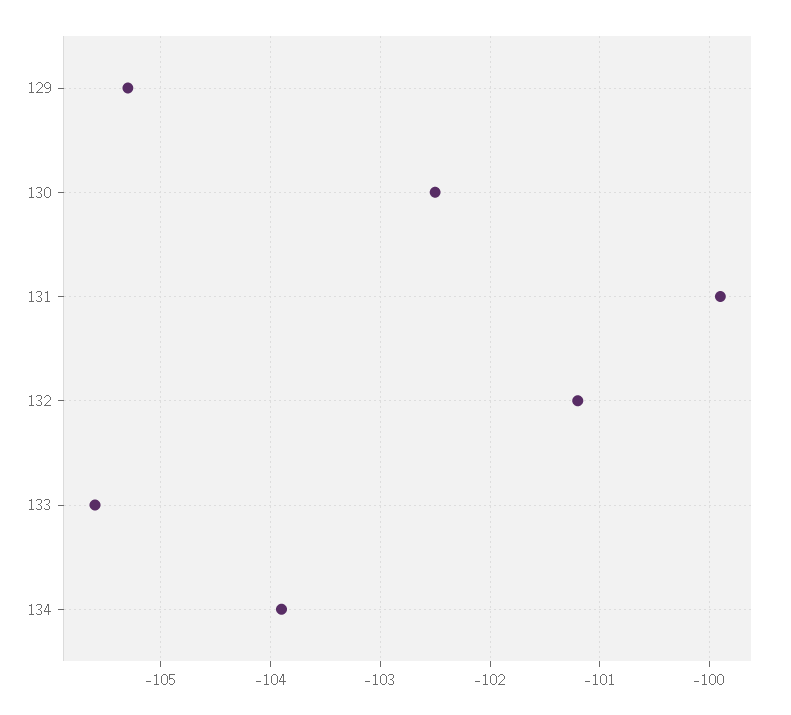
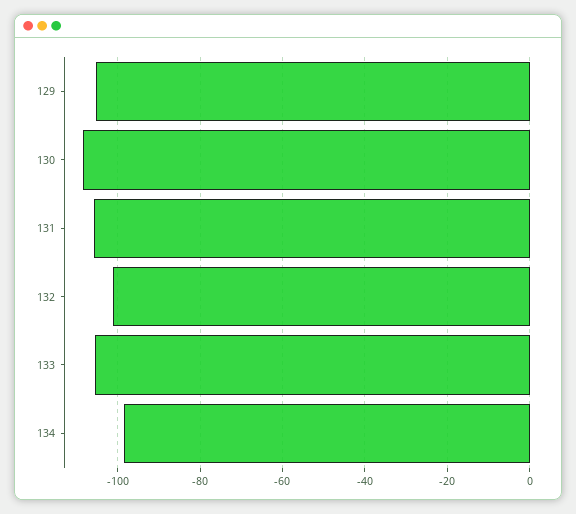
  {
    "129": -105.3,
-   "130": -102.5,
+   "130": -108,
-   "131": -99.9,
+   "131": -106,
    "132": -101.2,
    "133": -105.6,
-   "134": -103.9
+   "134": -98
  }

